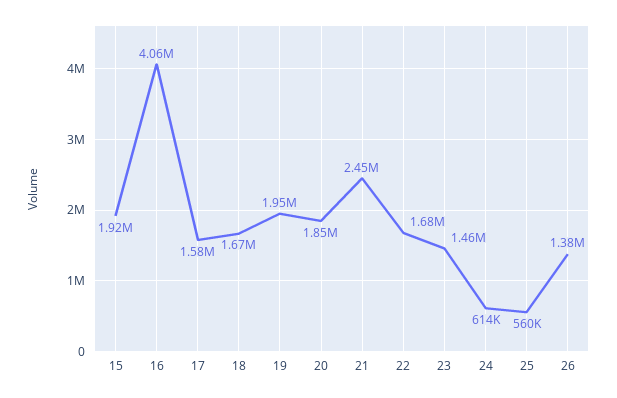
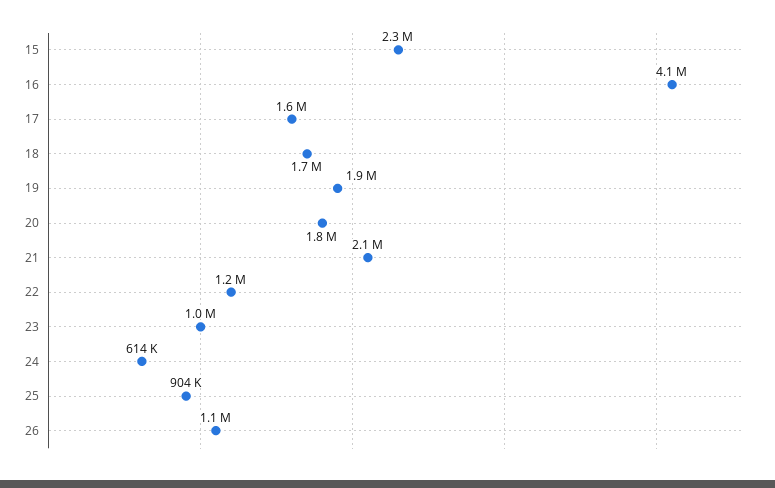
  {
-   "15": 1920000,
+   "15": 2300000,
    "16": 4060000,
    "17": 1580000,
    "18": 1670000,
    "19": 1950000,
    "20": 1850000,
-   "21": 2450000,
+   "21": 2100000,
-   "22": 1680000,
+   "22": 1200000,
-   "23": 1460000,
+   "23": 1000000,
    "24": 614000,
-   "25": 560000,
+   "25": 904000,
-   "26": 1380000
+   "26": 1100000
  }

